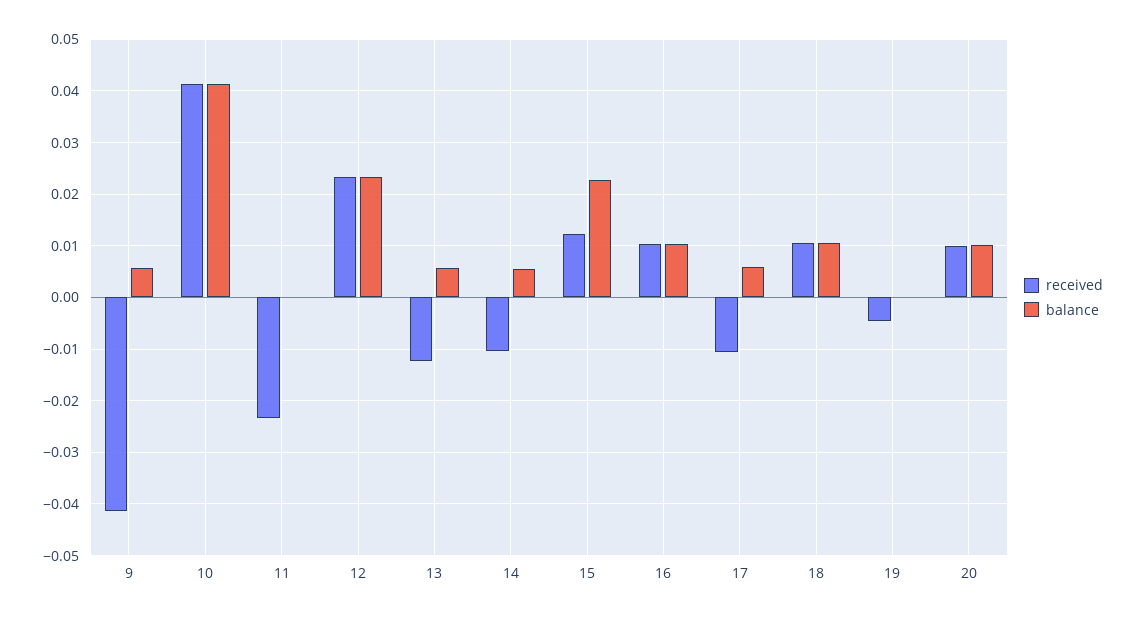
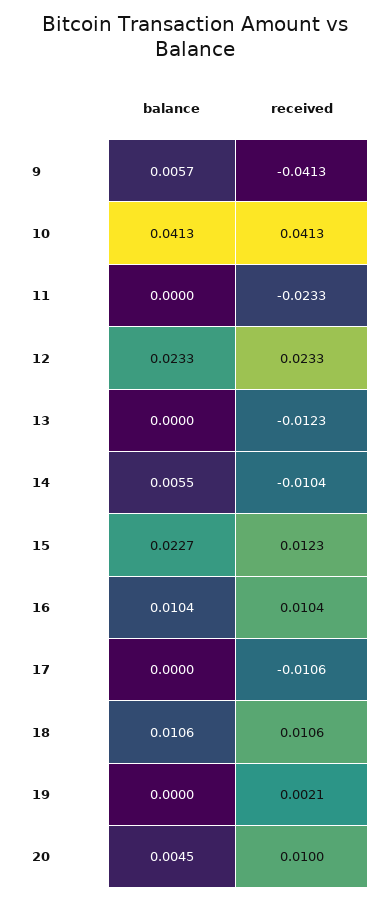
  {
    "received": {
      "9": -0.0413,
      "10": 0.0413,
      "11": -0.0233,
      "12": 0.0233,
      "13": -0.0123,
      "14": -0.0104,
      "15": 0.0123,
      "16": 0.0104,
      "17": -0.0106,
      "18": 0.0106,
-     "19": -0.004,
+     "19": 0.0021,
      "20": 0.01
    },
    "balance": {
      "9": 0.0057,
      "10": 0.0413,
      "11": 0,
      "12": 0.0233,
-     "13": 0.006,
+     "13": 0,
      "14": 0.0055,
      "15": 0.0227,
      "16": 0.0104,
-     "17": 0.006,
+     "17": 0,
      "18": 0.0106,
      "19": 0,
-     "20": 0.01
+     "20": 0.0045
    }
  }

